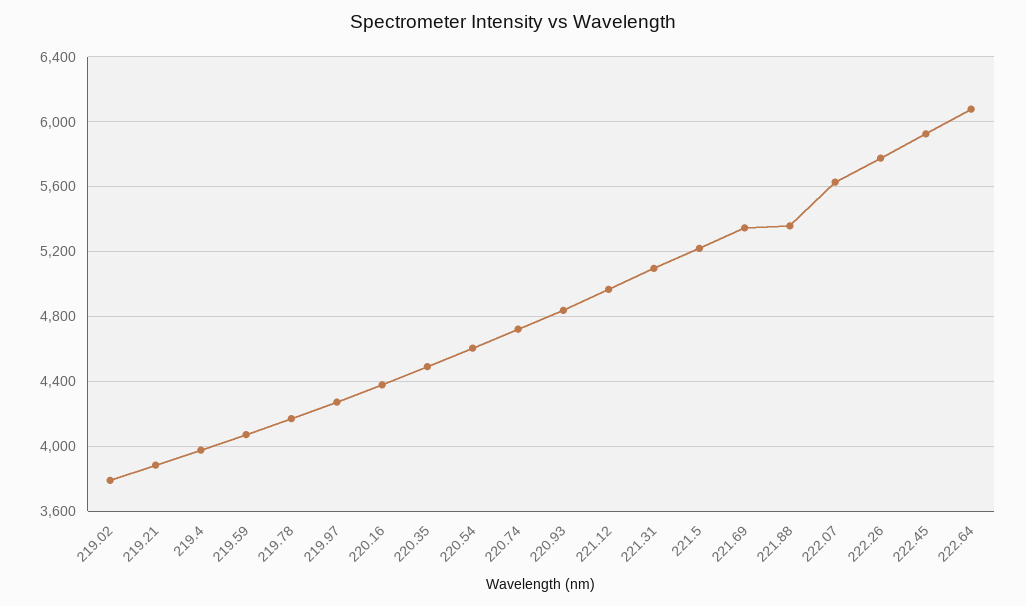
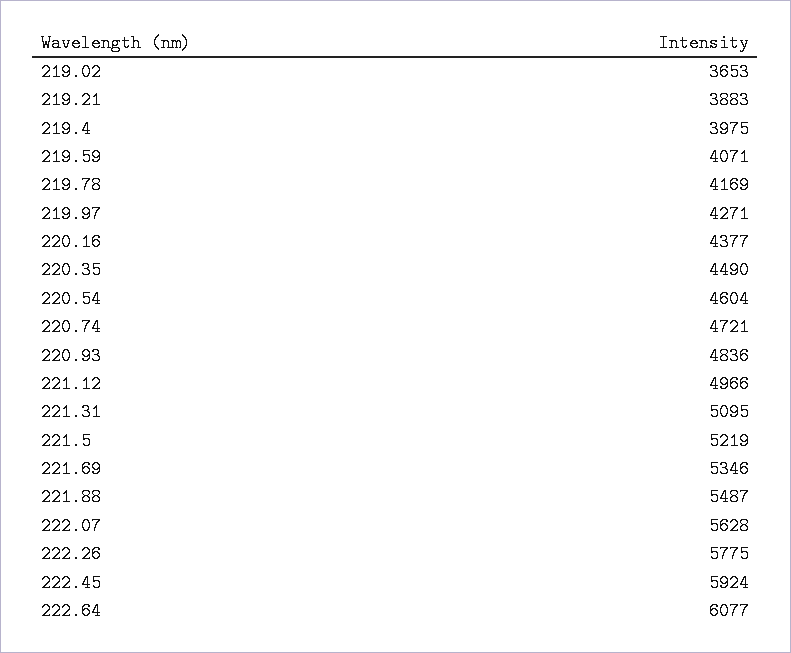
  {
-   "219.02": 3800,
+   "219.02": 3653,
    "219.21": 3883,
    "219.4": 3975,
    "219.59": 4071,
    "219.78": 4169,
    "219.97": 4271,
    "220.16": 4377,
    "220.35": 4490,
    "220.54": 4604,
    "220.74": 4721,
    "220.93": 4836,
    "221.12": 4966,
    "221.31": 5095,
    "221.5": 5219,
    "221.69": 5346,
-   "221.88": 5350,
+   "221.88": 5487,
    "222.07": 5628,
    "222.26": 5775,
    "222.45": 5924,
    "222.64": 6077
  }

